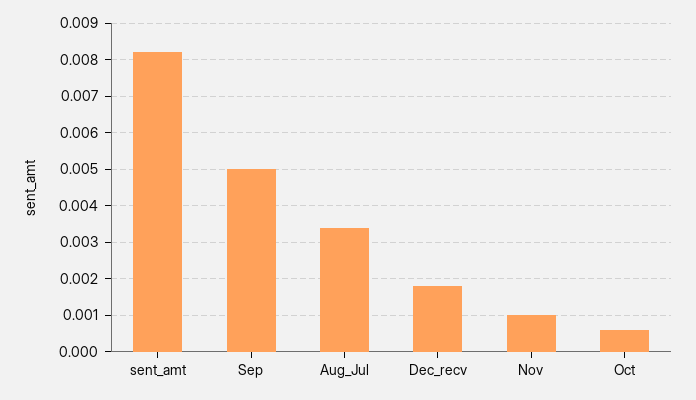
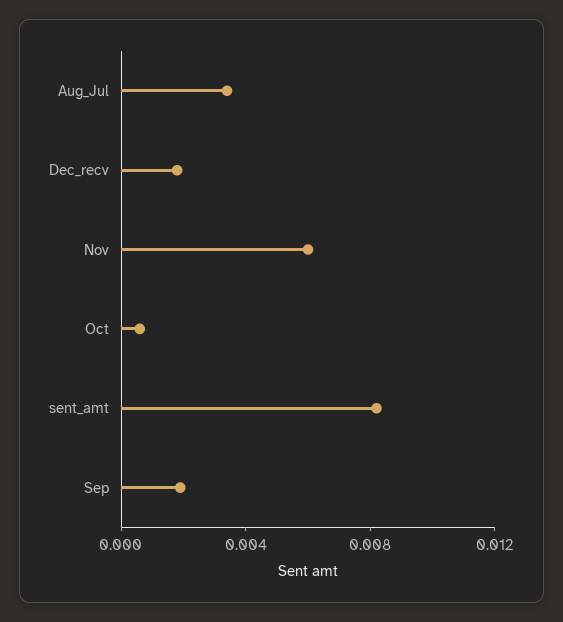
  {
    "sent_amt": 0.008,
-   "Sep": 0.005,
+   "Sep": 0.002,
    "Aug_Jul": 0.0035,
    "Dec_recv": 0.002,
-   "Nov": 0.001,
+   "Nov": 0.006,
    "Oct": 0.0005
  }

